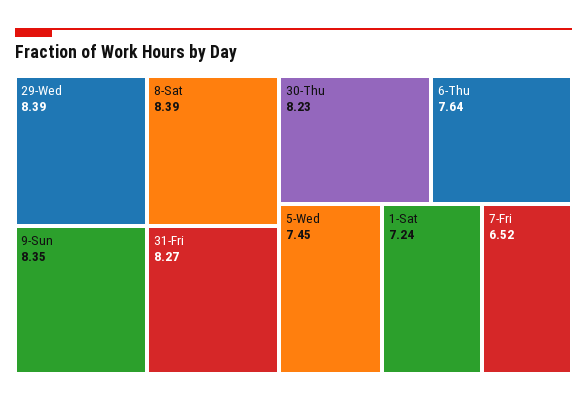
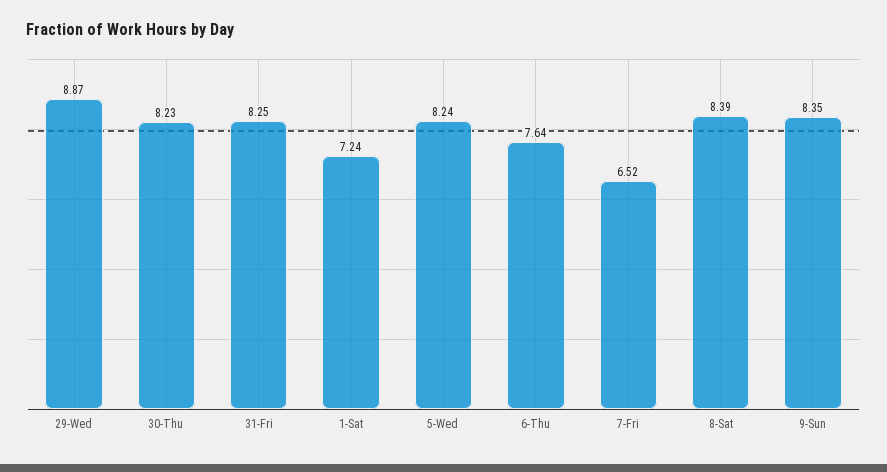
  {
-   "29-Wed": 8.39,
+   "29-Wed": 8.87,
    "8-Sat": 8.39,
    "9-Sun": 8.35,
-   "31-Fri": 8.27,
+   "31-Fri": 8.25,
    "30-Thu": 8.23,
    "6-Thu": 7.64,
-   "5-Wed": 7.45,
+   "5-Wed": 8.24,
    "1-Sat": 7.24,
    "7-Fri": 6.52
  }

